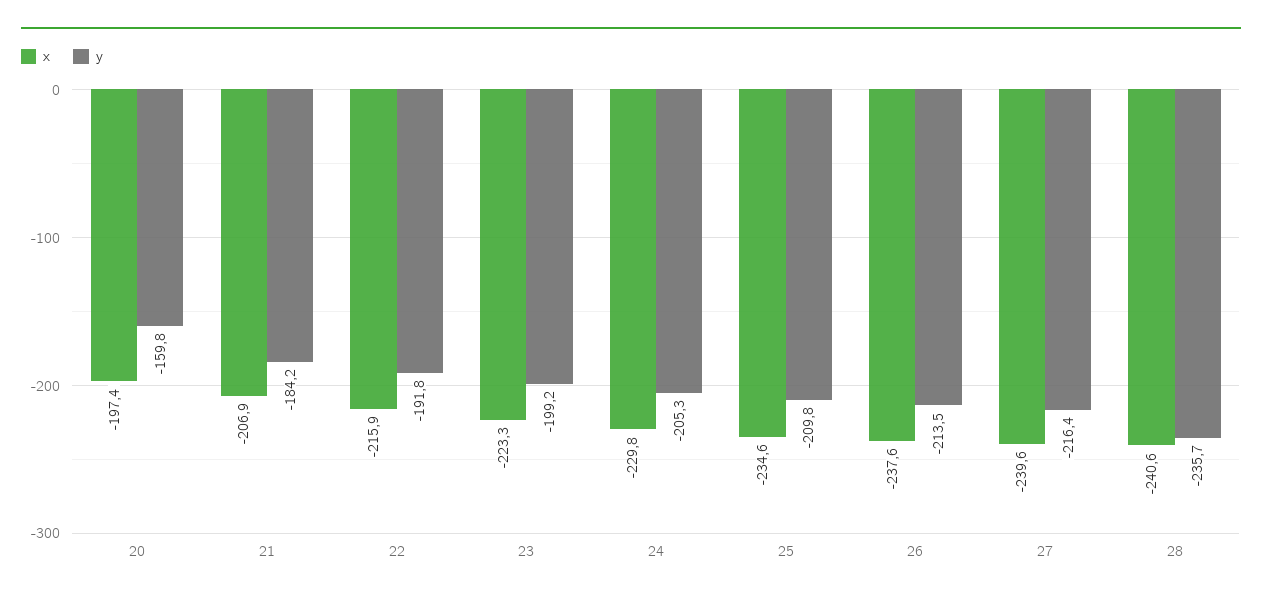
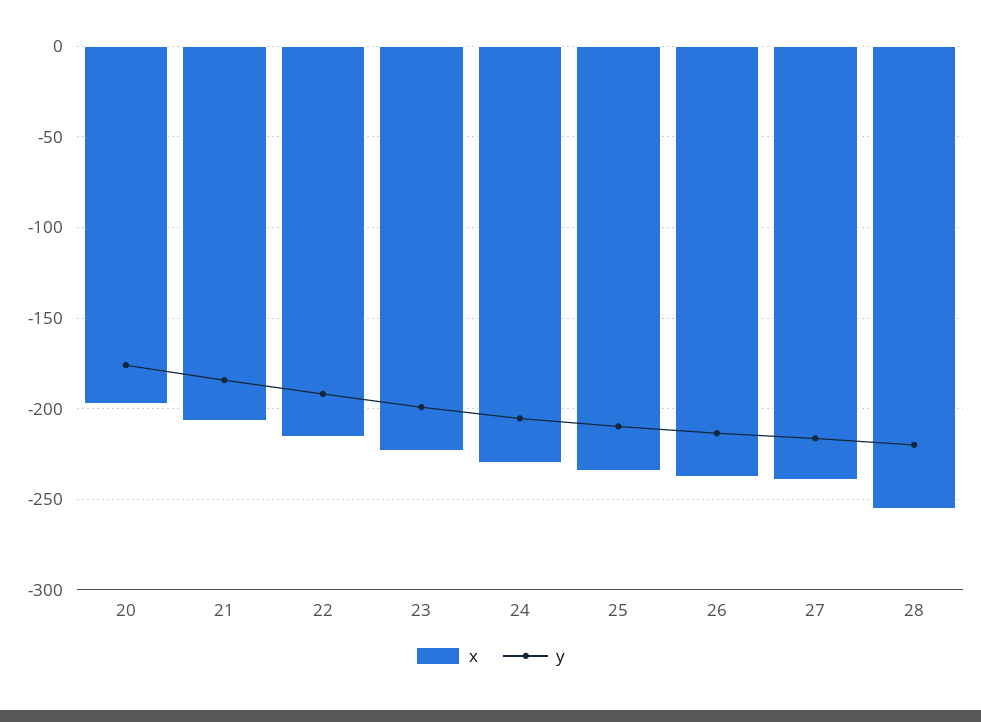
  {
    "x": {
      "20": -197.4,
      "21": -206.9,
      "22": -215.9,
      "23": -223.3,
      "24": -229.8,
      "25": -234.6,
      "26": -237.6,
      "27": -239.6,
-     "28": -240.6
+     "28": -255
    },
    "y": {
-     "20": -159.8,
+     "20": -175,
      "21": -184.2,
      "22": -191.8,
      "23": -199.2,
      "24": -205.3,
      "25": -209.8,
      "26": -213.5,
      "27": -216.4,
-     "28": -235.7
+     "28": -220
    }
  }

